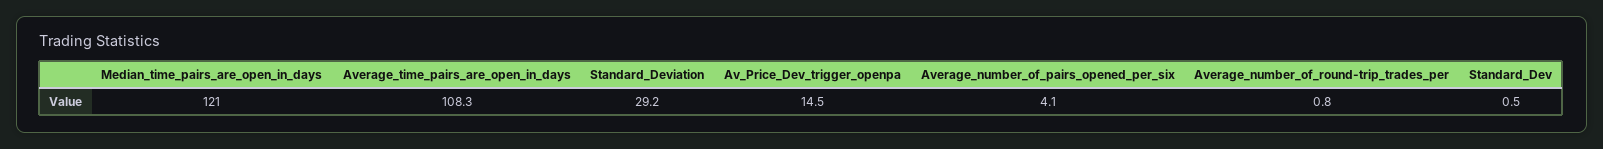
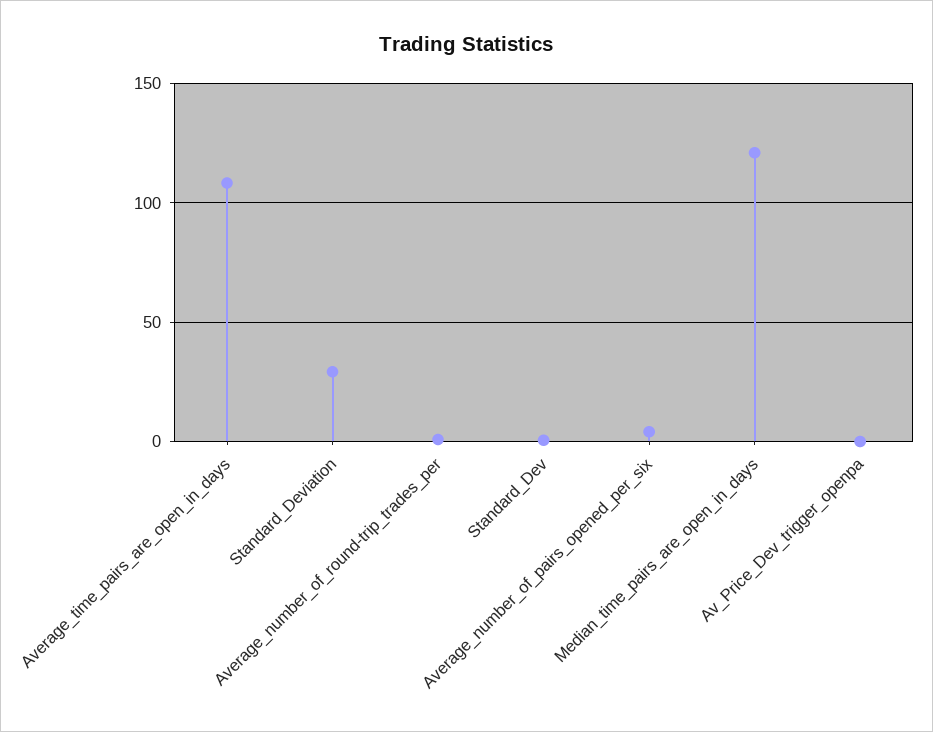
  {
    "Median_time_pairs_are_open_in_days": 121,
    "Average_time_pairs_are_open_in_days": 108.3,
    "Standard_Deviation": 29.2,
-   "Av_Price_Dev_trigger_openpa": 14.5,
+   "Av_Price_Dev_trigger_openpa": 0,
    "Average_number_of_pairs_opened_per_six": 4.1,
    "Average_number_of_round-trip_trades_per": 0.8,
    "Standard_Dev": 0.5
  }

